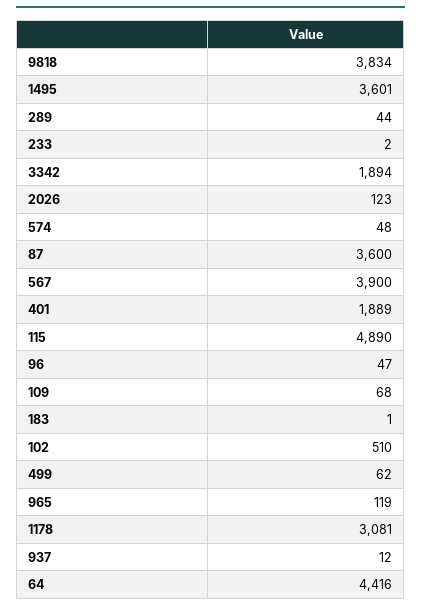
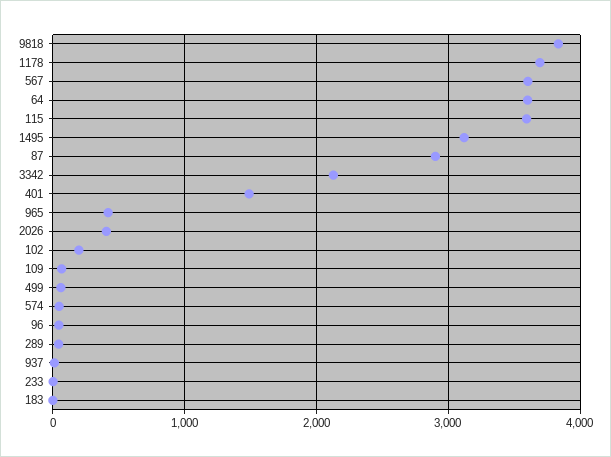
  {
    "9818": 3834,
-   "1495": 3601,
+   "1495": 3100,
    "289": 44,
    "233": 2,
-   "3342": 1894,
+   "3342": 2100,
-   "2026": 123,
+   "2026": 400,
    "574": 48,
-   "87": 3600,
+   "87": 2900,
-   "567": 3900,
+   "567": 3600,
-   "401": 1889,
+   "401": 1500,
-   "115": 4890,
+   "115": 3600,
    "96": 47,
    "109": 68,
    "183": 1,
-   "102": 510,
+   "102": 200,
    "499": 62,
-   "965": 119,
+   "965": 400,
-   "1178": 3081,
+   "1178": 3700,
    "937": 12,
-   "64": 4416
+   "64": 3600
  }

